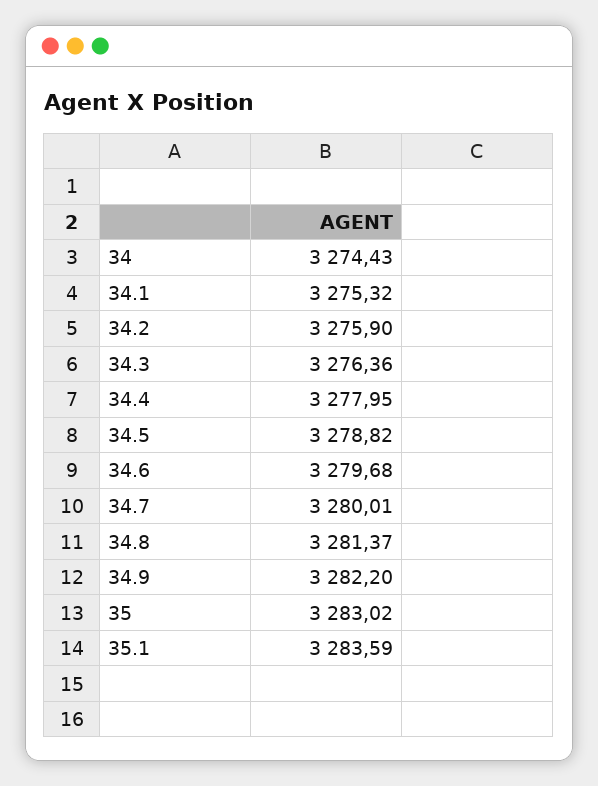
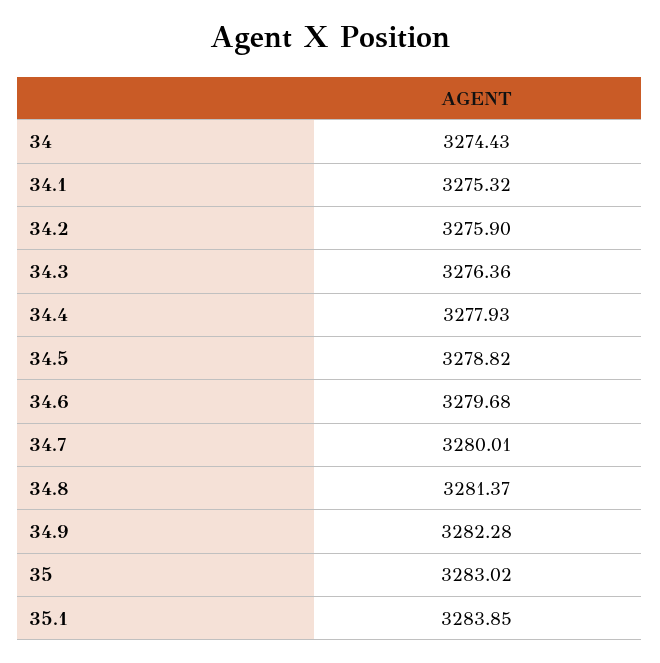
  {
    "34": 3274.43,
    "34.1": 3275.32,
    "34.2": 3275.9,
    "34.3": 3276.36,
-   "34.4": 3277.95,
+   "34.4": 3277.93,
    "34.5": 3278.82,
    "34.6": 3279.68,
    "34.7": 3280.01,
    "34.8": 3281.37,
-   "34.9": 3282.2,
+   "34.9": 3282.28,
    "35": 3283.02,
-   "35.1": 3283.59
+   "35.1": 3283.85
  }

